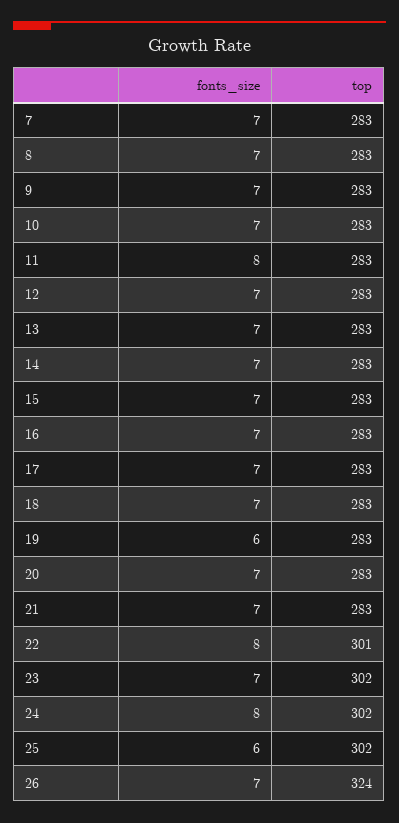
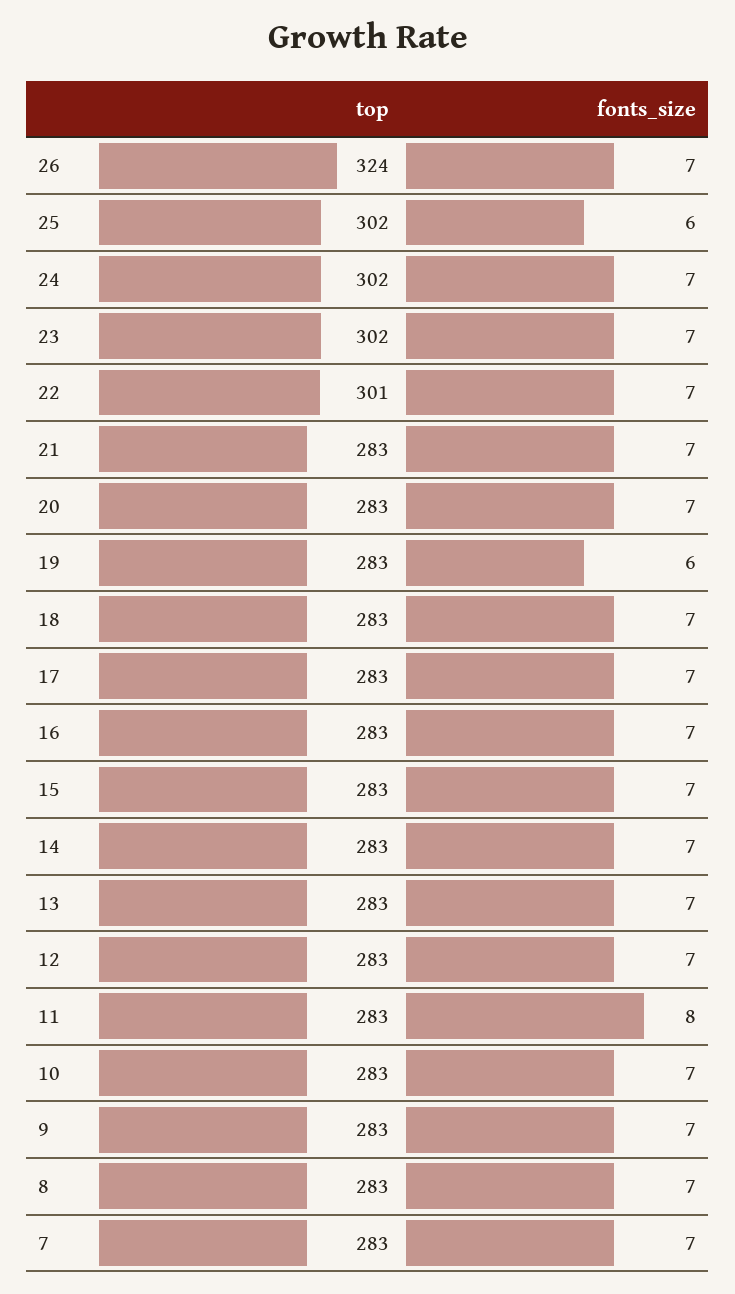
  {
    "fonts_size": {
      "7": 7,
      "8": 7,
      "9": 7,
      "10": 7,
      "11": 8,
      "12": 7,
      "13": 7,
      "14": 7,
      "15": 7,
      "16": 7,
      "17": 7,
      "18": 7,
      "19": 6,
      "20": 7,
      "21": 7,
-     "22": 8,
+     "22": 7,
      "23": 7,
-     "24": 8,
+     "24": 7,
      "25": 6,
      "26": 7
    },
    "top": {
      "7": 283,
      "8": 283,
      "9": 283,
      "10": 283,
      "11": 283,
      "12": 283,
      "13": 283,
      "14": 283,
      "15": 283,
      "16": 283,
      "17": 283,
      "18": 283,
      "19": 283,
      "20": 283,
      "21": 283,
      "22": 301,
      "23": 302,
      "24": 302,
      "25": 302,
      "26": 324
    }
  }

